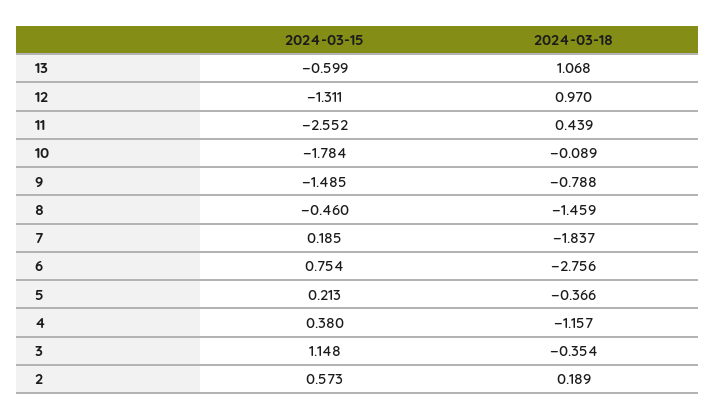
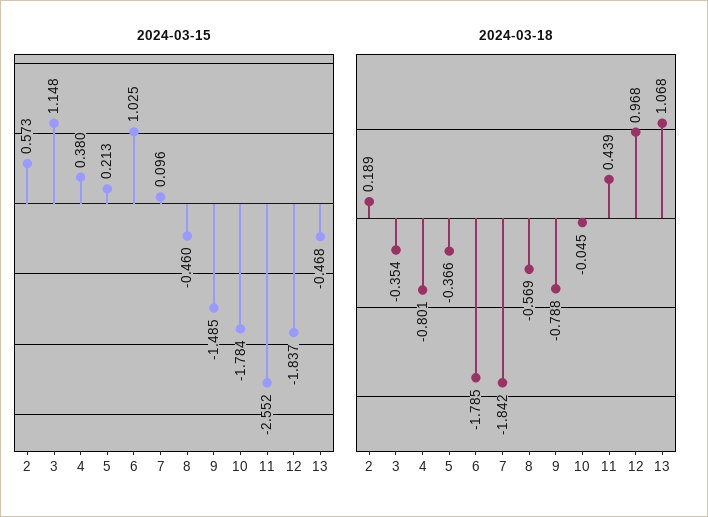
  {
    "2024-03-15": {
-     "13": -0.599,
+     "13": -0.468,
-     "12": -1.311,
+     "12": -1.837,
      "11": -2.552,
      "10": -1.784,
      "9": -1.485,
      "8": -0.46,
-     "7": 0.185,
+     "7": 0.096,
-     "6": 0.754,
+     "6": 1.025,
      "5": 0.213,
      "4": 0.38,
      "3": 1.148,
      "2": 0.573
    },
    "2024-03-18": {
      "13": 1.068,
-     "12": 0.97,
+     "12": 0.968,
      "11": 0.439,
-     "10": -0.089,
+     "10": -0.045,
      "9": -0.788,
-     "8": -1.459,
+     "8": -0.569,
-     "7": -1.837,
+     "7": -1.842,
-     "6": -2.756,
+     "6": -1.785,
      "5": -0.366,
-     "4": -1.157,
+     "4": -0.801,
      "3": -0.354,
      "2": 0.189
    }
  }

